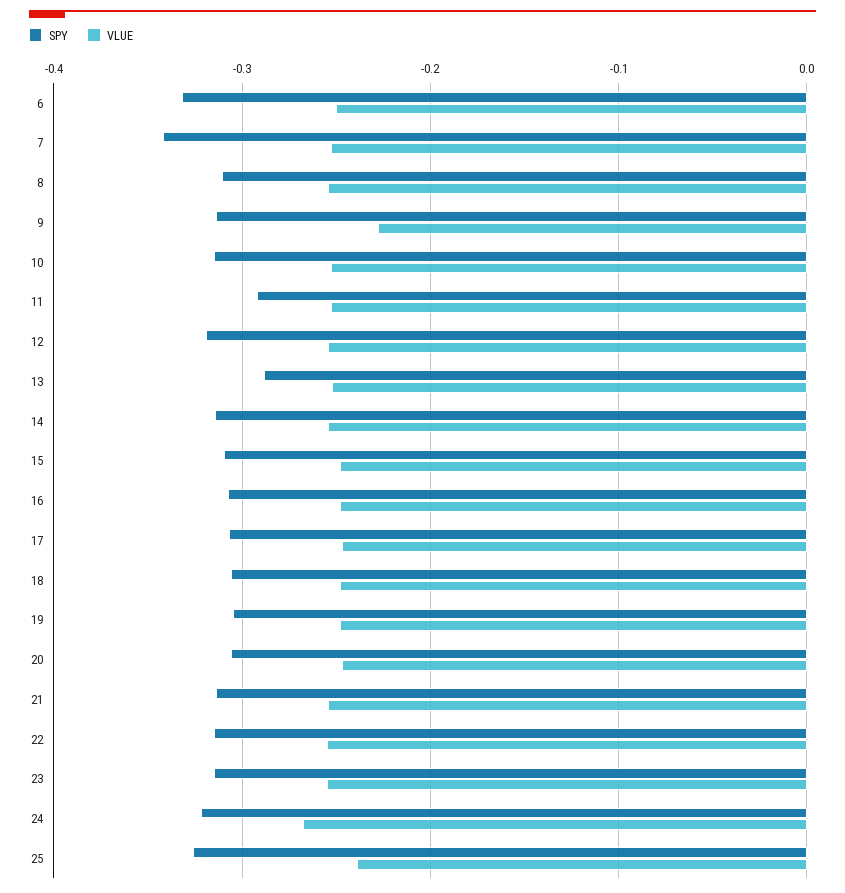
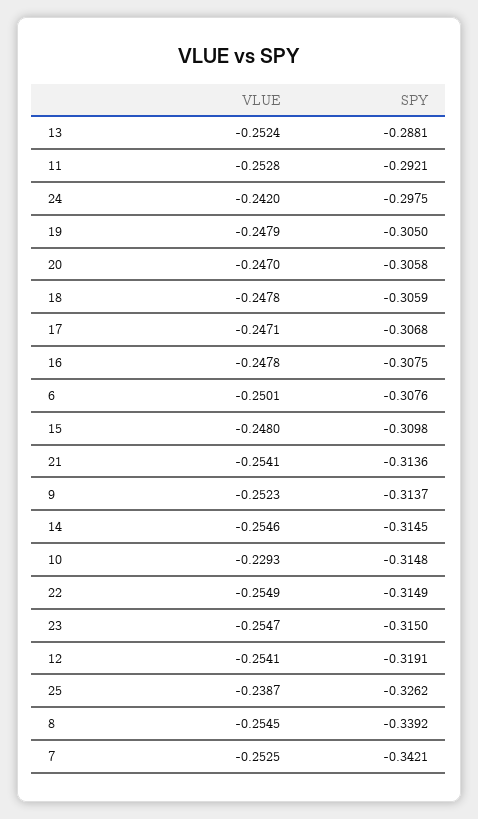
  {
    "SPY": {
-     "6": -0.33,
+     "6": -0.3076,
      "7": -0.3421,
-     "8": -0.31,
+     "8": -0.3392,
      "9": -0.3137,
      "10": -0.3148,
      "11": -0.2921,
      "12": -0.3191,
      "13": -0.2881,
      "14": -0.3145,
      "15": -0.3098,
      "16": -0.3075,
      "17": -0.3068,
      "18": -0.3059,
      "19": -0.305,
      "20": -0.3058,
      "21": -0.3136,
      "22": -0.3149,
      "23": -0.315,
-     "24": -0.32,
+     "24": -0.2975,
      "25": -0.3262
    },
    "VLUE": {
      "6": -0.2501,
      "7": -0.2525,
      "8": -0.2545,
-     "9": -0.23,
+     "9": -0.2523,
-     "10": -0.25,
+     "10": -0.2293,
      "11": -0.2528,
      "12": -0.2541,
      "13": -0.2524,
      "14": -0.2546,
      "15": -0.248,
      "16": -0.2478,
      "17": -0.2471,
      "18": -0.2478,
      "19": -0.2479,
      "20": -0.247,
      "21": -0.2541,
      "22": -0.2549,
      "23": -0.2547,
-     "24": -0.27,
+     "24": -0.242,
      "25": -0.2387
    }
  }

